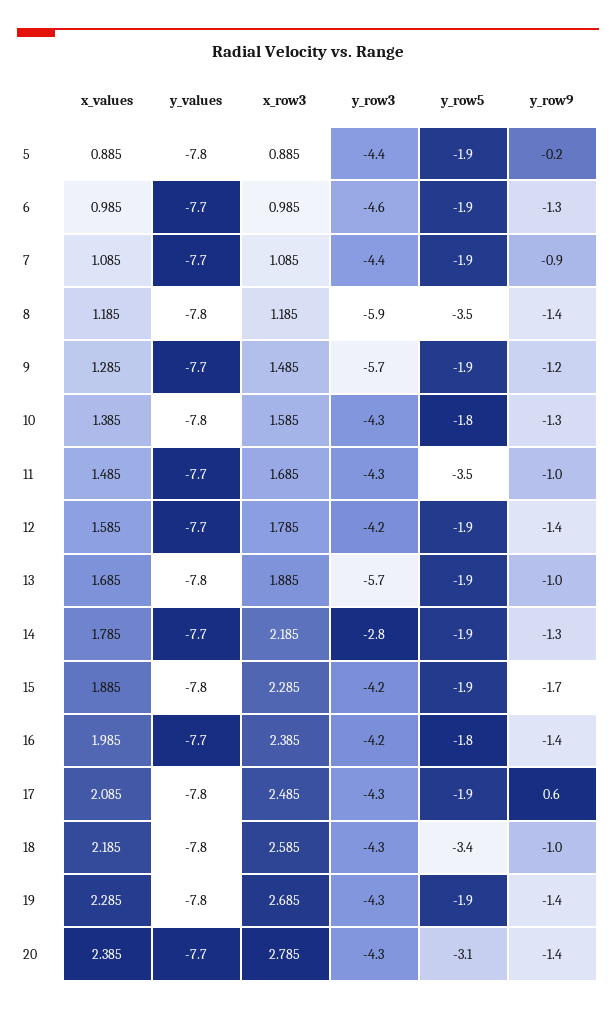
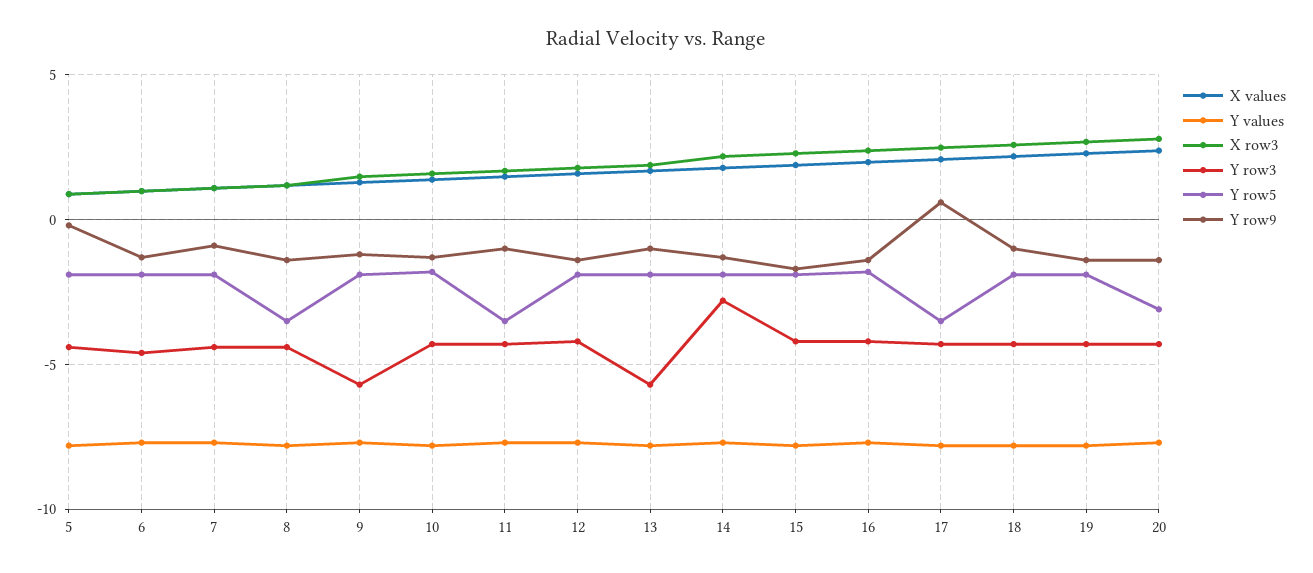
  {
    "x_values": {
      "5": 0.885,
      "6": 0.985,
      "7": 1.085,
      "8": 1.185,
      "9": 1.285,
      "10": 1.385,
      "11": 1.485,
      "12": 1.585,
      "13": 1.685,
      "14": 1.785,
      "15": 1.885,
      "16": 1.985,
      "17": 2.085,
      "18": 2.185,
      "19": 2.285,
      "20": 2.385
    },
    "y_values": {
      "5": -7.8,
      "6": -7.7,
      "7": -7.7,
      "8": -7.8,
      "9": -7.7,
      "10": -7.8,
      "11": -7.7,
      "12": -7.7,
      "13": -7.8,
      "14": -7.7,
      "15": -7.8,
      "16": -7.7,
      "17": -7.8,
      "18": -7.8,
      "19": -7.8,
      "20": -7.7
    },
    "x_row3": {
      "5": 0.885,
      "6": 0.985,
      "7": 1.085,
      "8": 1.185,
      "9": 1.485,
      "10": 1.585,
      "11": 1.685,
      "12": 1.785,
      "13": 1.885,
      "14": 2.185,
      "15": 2.285,
      "16": 2.385,
      "17": 2.485,
      "18": 2.585,
      "19": 2.685,
      "20": 2.785
    },
    "y_row3": {
      "5": -4.4,
      "6": -4.6,
      "7": -4.4,
-     "8": -5.9,
+     "8": -4.5,
      "9": -5.7,
      "10": -4.3,
      "11": -4.3,
      "12": -4.2,
      "13": -5.7,
      "14": -2.8,
      "15": -4.2,
      "16": -4.2,
      "17": -4.3,
      "18": -4.3,
      "19": -4.3,
      "20": -4.3
    },
    "y_row5": {
      "5": -1.9,
      "6": -1.9,
      "7": -1.9,
      "8": -3.5,
      "9": -1.9,
      "10": -1.8,
      "11": -3.5,
      "12": -1.9,
      "13": -1.9,
      "14": -1.9,
      "15": -1.9,
      "16": -1.8,
-     "17": -1.9,
+     "17": -3.5,
-     "18": -3.4,
+     "18": -2,
      "19": -1.9,
      "20": -3.1
    },
    "y_row9": {
      "5": -0.2,
      "6": -1.3,
      "7": -0.9,
      "8": -1.4,
      "9": -1.2,
      "10": -1.3,
      "11": -1,
      "12": -1.4,
      "13": -1,
      "14": -1.3,
      "15": -1.7,
      "16": -1.4,
      "17": 0.6,
      "18": -1,
      "19": -1.4,
      "20": -1.4
    }
  }

